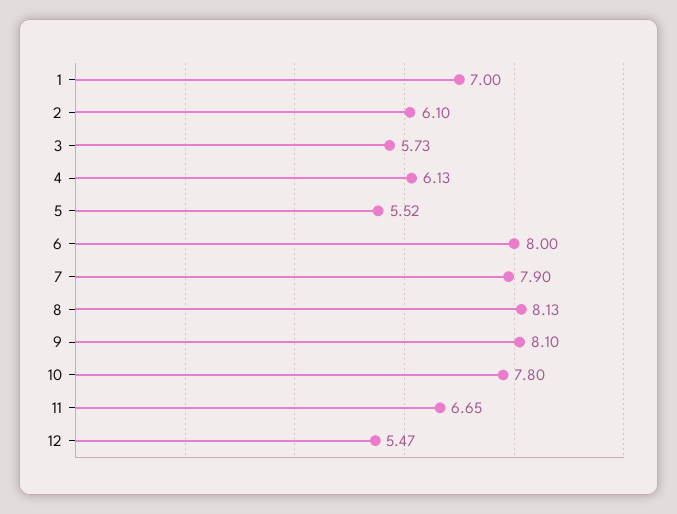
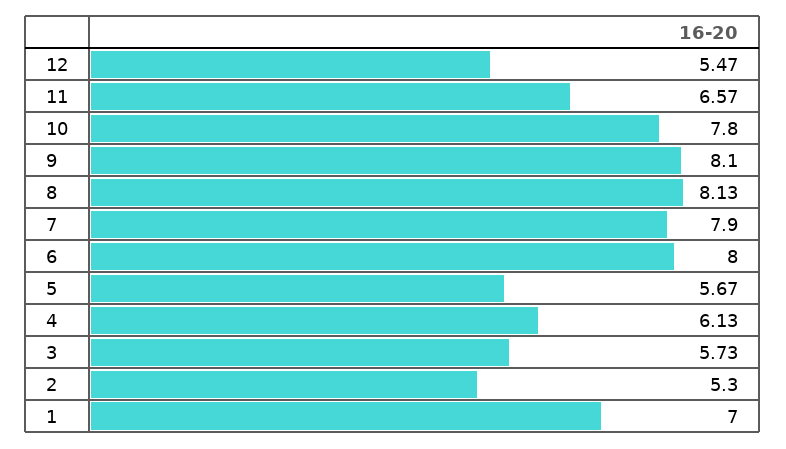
  {
    "1": 7,
-   "2": 6.1,
+   "2": 5.3,
    "3": 5.73,
    "4": 6.13,
-   "5": 5.52,
+   "5": 5.67,
    "6": 8,
    "7": 7.9,
    "8": 8.13,
    "9": 8.1,
    "10": 7.8,
-   "11": 6.65,
+   "11": 6.57,
    "12": 5.47
  }

